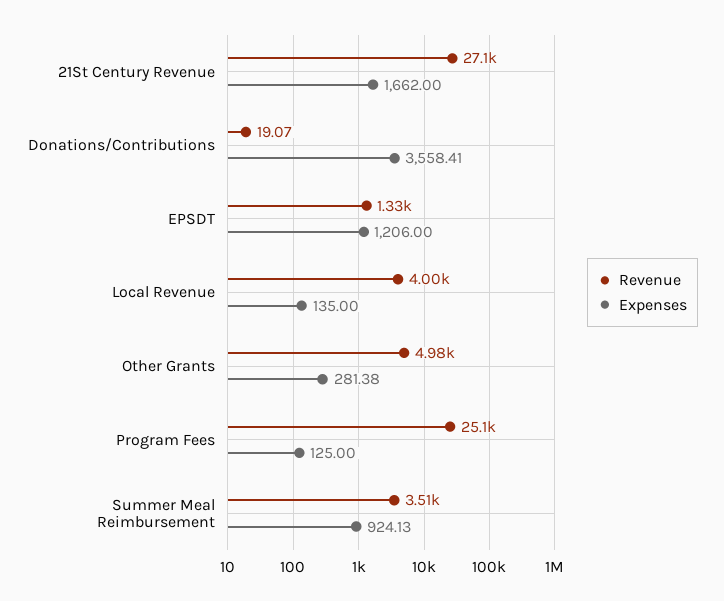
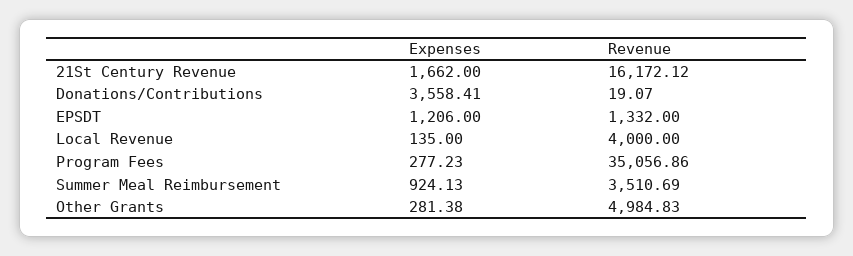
  {
    "Revenue": {
-     "21St Century Revenue": 27100,
+     "21St Century Revenue": 16172.12,
      "Donations/Contributions": 19.07,
      "EPSDT": 1332,
      "Local Revenue": 4000,
      "Other Grants": 4984.83,
-     "Program Fees": 25100,
+     "Program Fees": 35056.86,
      "Summer Meal Reimbursement": 3510.69
    },
    "Expenses": {
      "21St Century Revenue": 1662,
      "Donations/Contributions": 3558.41,
      "EPSDT": 1206,
      "Local Revenue": 135,
      "Other Grants": 281.38,
-     "Program Fees": 125,
+     "Program Fees": 277.23,
      "Summer Meal Reimbursement": 924.13
    }
  }

